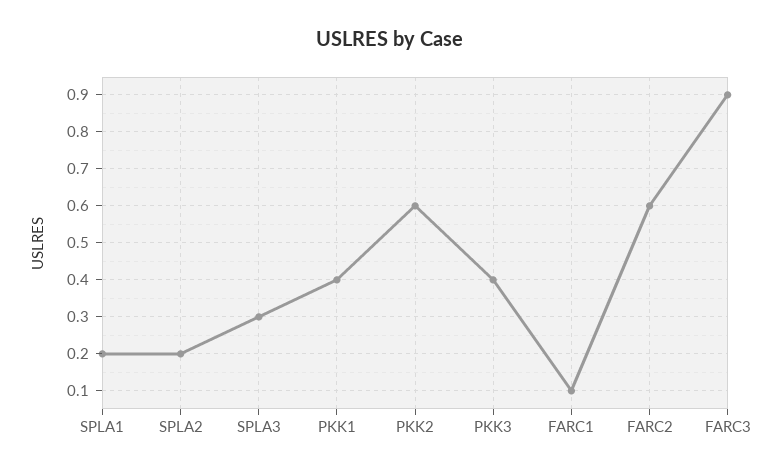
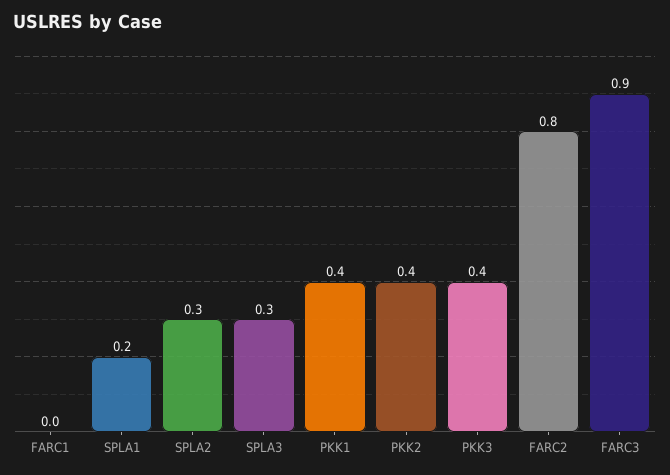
  {
    "SPLA1": 0.2,
-   "SPLA2": 0.2,
+   "SPLA2": 0.3,
    "SPLA3": 0.3,
    "PKK1": 0.4,
-   "PKK2": 0.6,
+   "PKK2": 0.4,
    "PKK3": 0.4,
-   "FARC1": 0.1,
+   "FARC1": 0,
-   "FARC2": 0.6,
+   "FARC2": 0.8,
    "FARC3": 0.9
  }

